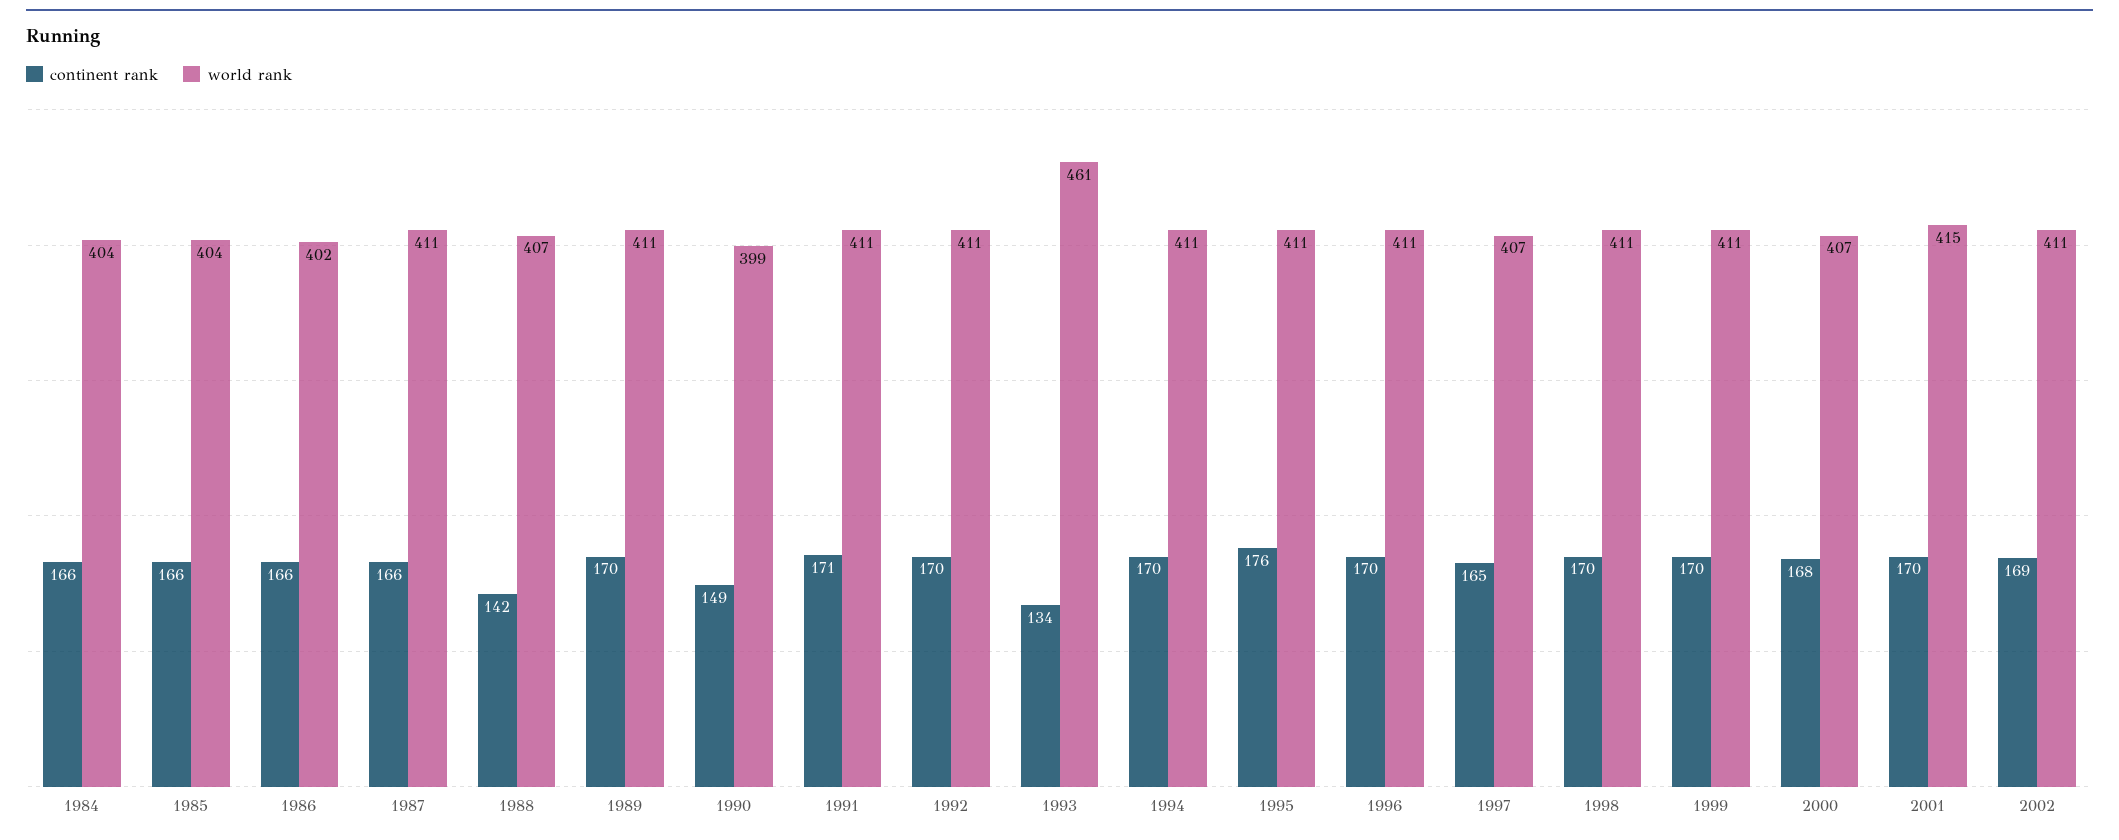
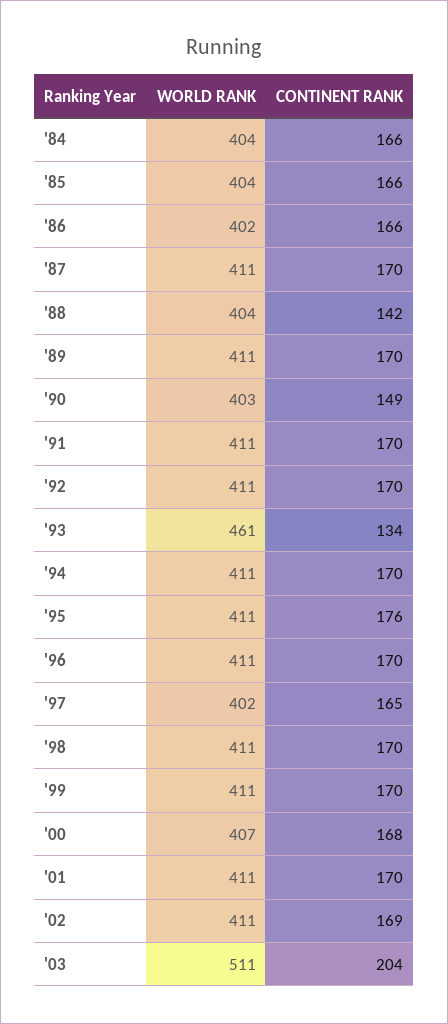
  {
    "continent rank": {
      "1984": 166,
      "1985": 166,
      "1986": 166,
-     "1987": 166,
+     "1987": 170,
      "1988": 142,
      "1989": 170,
      "1990": 149,
-     "1991": 171,
+     "1991": 170,
      "1992": 170,
      "1993": 134,
      "1994": 170,
      "1995": 176,
      "1996": 170,
      "1997": 165,
      "1998": 170,
      "1999": 170,
      "2000": 168,
      "2001": 170,
-     "2002": 169
+     "2002": 169,
+     "'03": 204
    },
    "world rank": {
      "1984": 404,
      "1985": 404,
      "1986": 402,
      "1987": 411,
-     "1988": 407,
+     "1988": 404,
      "1989": 411,
-     "1990": 399,
+     "1990": 403,
      "1991": 411,
      "1992": 411,
      "1993": 461,
      "1994": 411,
      "1995": 411,
      "1996": 411,
-     "1997": 407,
+     "1997": 402,
      "1998": 411,
      "1999": 411,
      "2000": 407,
-     "2001": 415,
+     "2001": 411,
-     "2002": 411
+     "2002": 411,
+     "'03": 511
    }
  }

